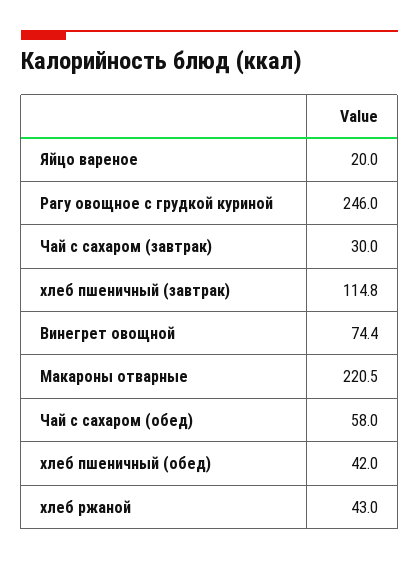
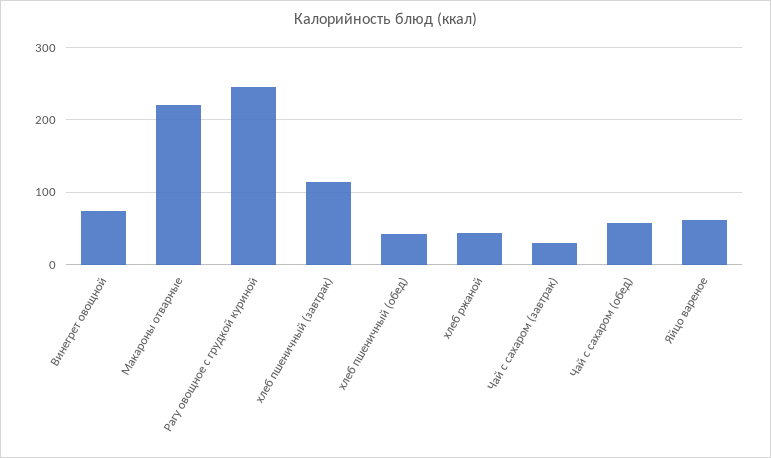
  {
-   "Яйцо вареное": 20,
+   "Яйцо вареное": 60,
    "Рагу овощное с грудкой куриной": 246,
    "Чай с сахаром (завтрак)": 30,
    "хлеб пшеничный (завтрак)": 114.8,
    "Винегрет овощной": 74.4,
    "Макароны отварные": 220.5,
    "Чай с сахаром (обед)": 58,
    "хлеб пшеничный (обед)": 42,
    "хлеб ржаной": 43
  }

